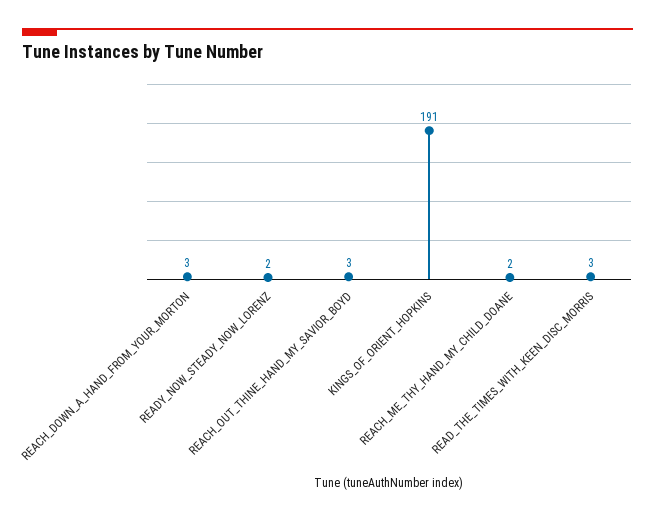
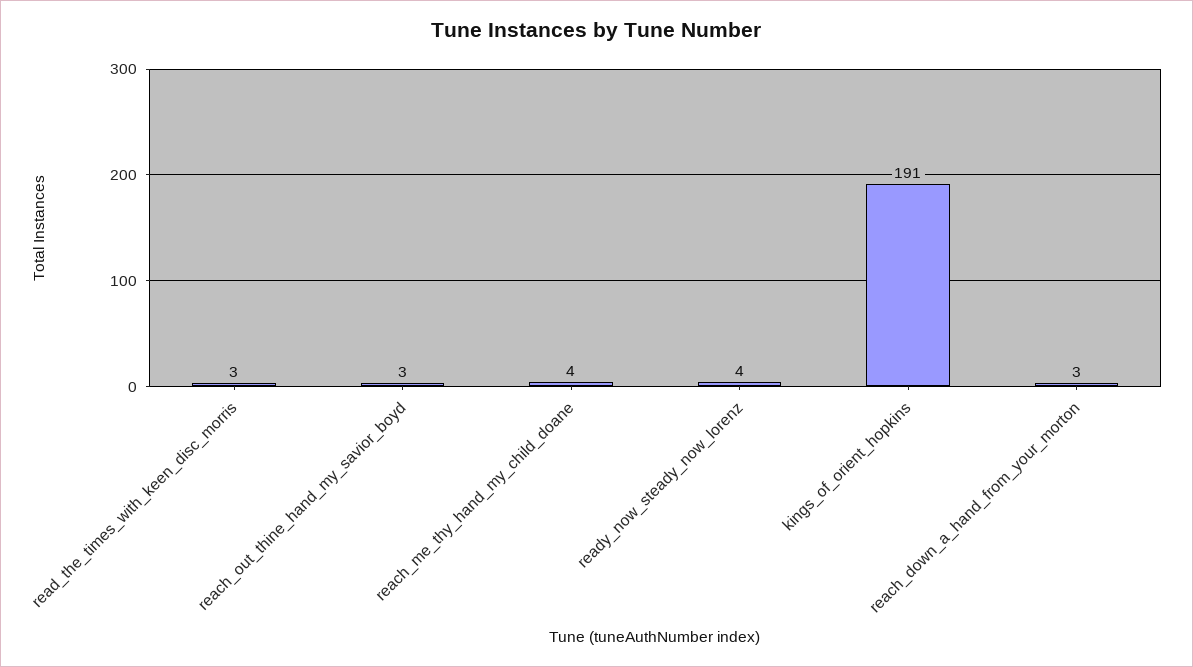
  {
    "REACH_DOWN_A_HAND_FROM_YOUR_MORTON": 3,
-   "READY_NOW_STEADY_NOW_LORENZ": 2,
+   "READY_NOW_STEADY_NOW_LORENZ": 4,
    "REACH_OUT_THINE_HAND_MY_SAVIOR_BOYD": 3,
    "KINGS_OF_ORIENT_HOPKINS": 191,
-   "REACH_ME_THY_HAND_MY_CHILD_DOANE": 2,
+   "REACH_ME_THY_HAND_MY_CHILD_DOANE": 4,
    "READ_THE_TIMES_WITH_KEEN_DISC_MORRIS": 3
  }

